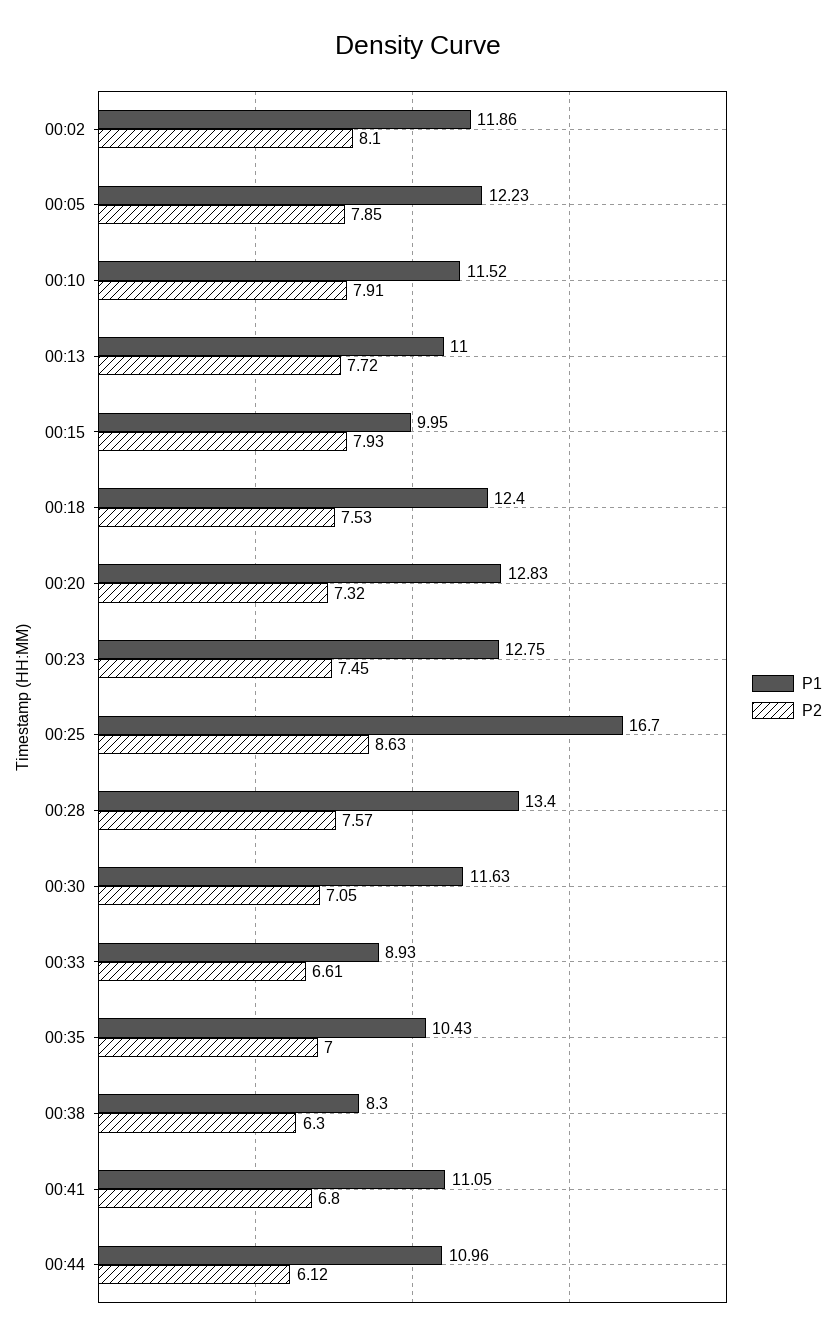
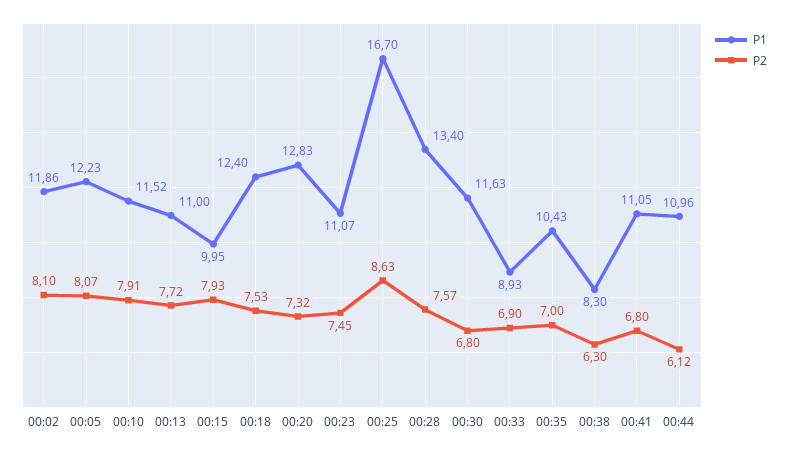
  {
    "P1": {
      "00:02": 11.86,
      "00:05": 12.23,
      "00:10": 11.52,
      "00:13": 11,
      "00:15": 9.95,
      "00:18": 12.4,
      "00:20": 12.83,
-     "00:23": 12.75,
+     "00:23": 11.07,
      "00:25": 16.7,
      "00:28": 13.4,
      "00:30": 11.63,
      "00:33": 8.93,
      "00:35": 10.43,
      "00:38": 8.3,
      "00:41": 11.05,
      "00:44": 10.96
    },
    "P2": {
      "00:02": 8.1,
-     "00:05": 7.85,
+     "00:05": 8.07,
      "00:10": 7.91,
      "00:13": 7.72,
      "00:15": 7.93,
      "00:18": 7.53,
      "00:20": 7.32,
      "00:23": 7.45,
      "00:25": 8.63,
      "00:28": 7.57,
-     "00:30": 7.05,
+     "00:30": 6.8,
-     "00:33": 6.61,
+     "00:33": 6.9,
      "00:35": 7,
      "00:38": 6.3,
      "00:41": 6.8,
      "00:44": 6.12
    }
  }

